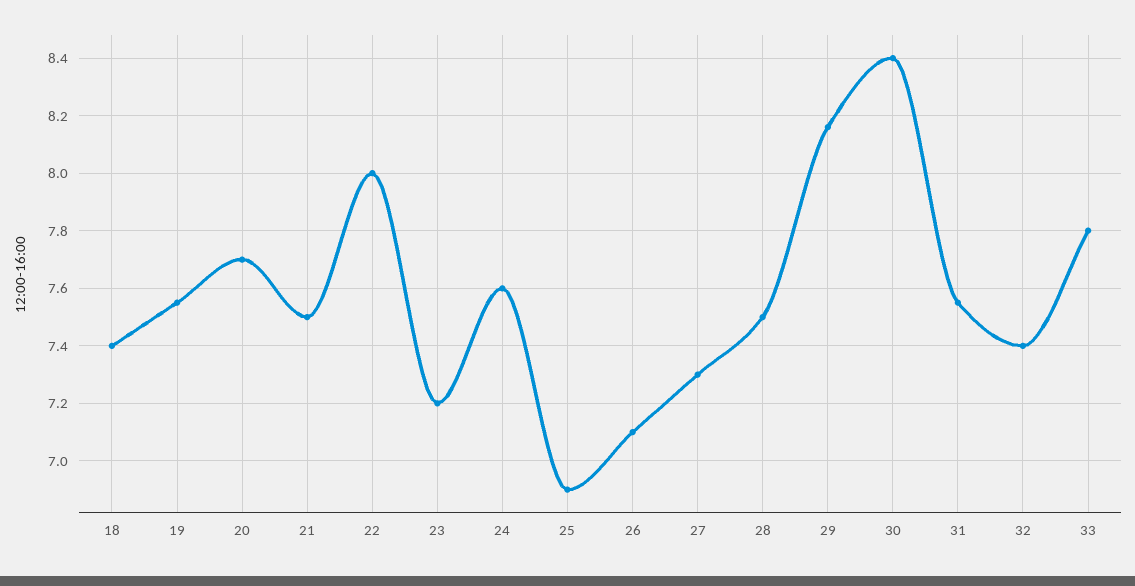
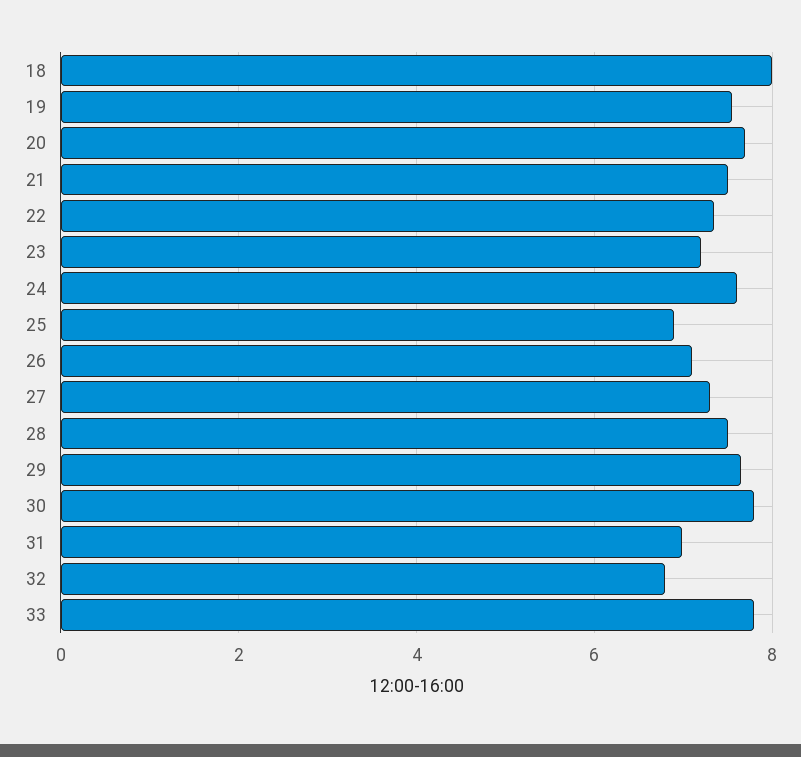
  {
-   "18": 7.4,
+   "18": 8,
    "19": 7.55,
    "20": 7.7,
    "21": 7.5,
-   "22": 8,
+   "22": 7.4,
    "23": 7.2,
    "24": 7.6,
    "25": 6.9,
    "26": 7.1,
    "27": 7.3,
    "28": 7.5,
-   "29": 8.15,
+   "29": 7.6,
-   "30": 8.4,
+   "30": 7.8,
-   "31": 7.55,
+   "31": 7,
-   "32": 7.4,
+   "32": 6.8,
    "33": 7.8
  }

